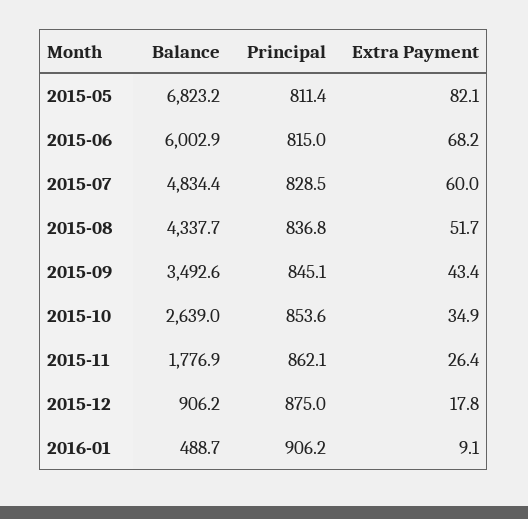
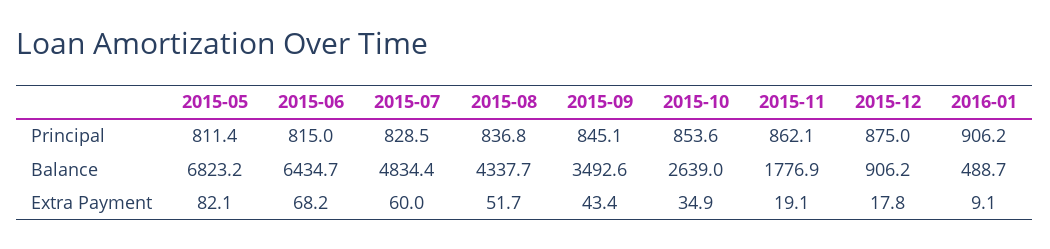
  {
    "Balance": {
      "2015-05": 6823.2,
-     "2015-06": 6002.9,
+     "2015-06": 6434.7,
      "2015-07": 4834.4,
      "2015-08": 4337.7,
      "2015-09": 3492.6,
      "2015-10": 2639,
      "2015-11": 1776.9,
      "2015-12": 906.2,
      "2016-01": 488.7
    },
    "Principal": {
      "2015-05": 811.4,
      "2015-06": 815,
      "2015-07": 828.5,
      "2015-08": 836.8,
      "2015-09": 845.1,
      "2015-10": 853.6,
      "2015-11": 862.1,
      "2015-12": 875,
      "2016-01": 906.2
    },
    "Extra Payment": {
      "2015-05": 82.1,
      "2015-06": 68.2,
      "2015-07": 60,
      "2015-08": 51.7,
      "2015-09": 43.4,
      "2015-10": 34.9,
-     "2015-11": 26.4,
+     "2015-11": 19.1,
      "2015-12": 17.8,
      "2016-01": 9.1
    }
  }

